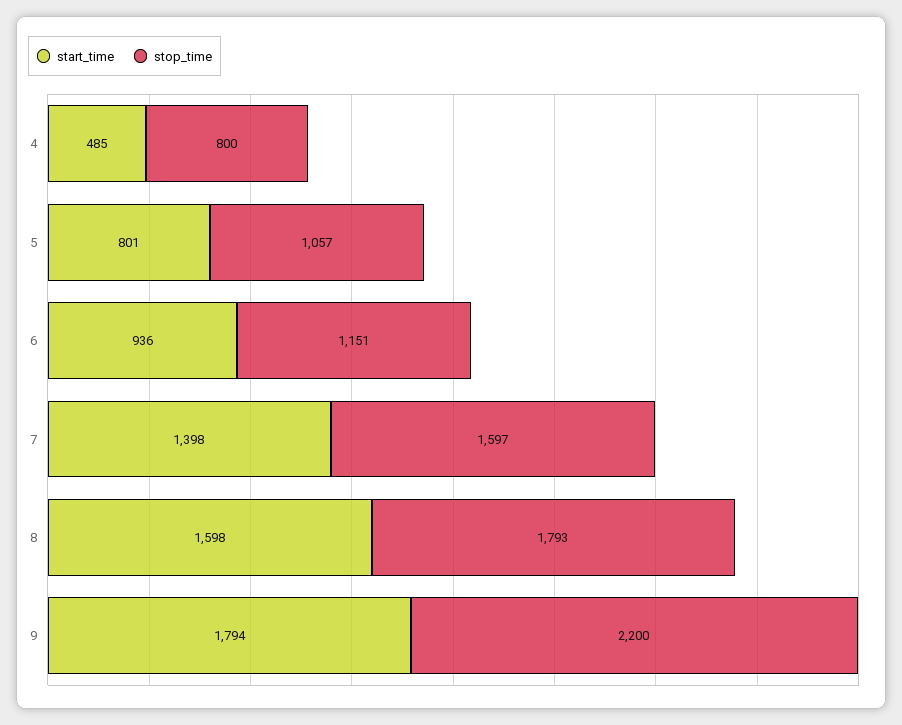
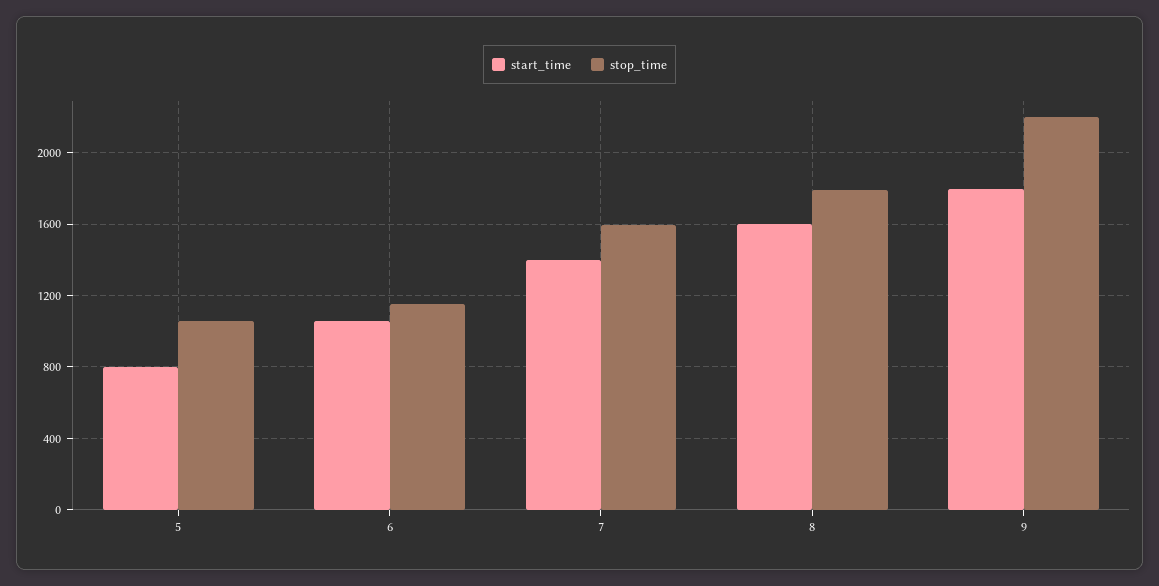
  {
    "start_time": {
-     "4": 485,
      "5": 801,
-     "6": 936,
+     "6": 1050,
      "7": 1398,
      "8": 1598,
      "9": 1794
    },
    "stop_time": {
-     "4": 800,
      "5": 1057,
      "6": 1151,
      "7": 1597,
      "8": 1793,
      "9": 2200
    }
  }

